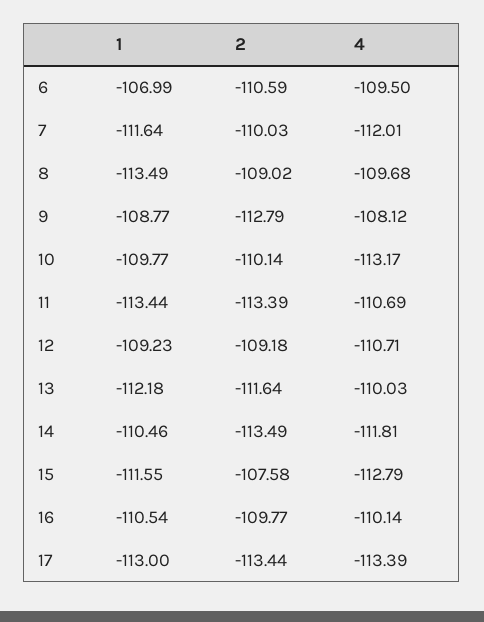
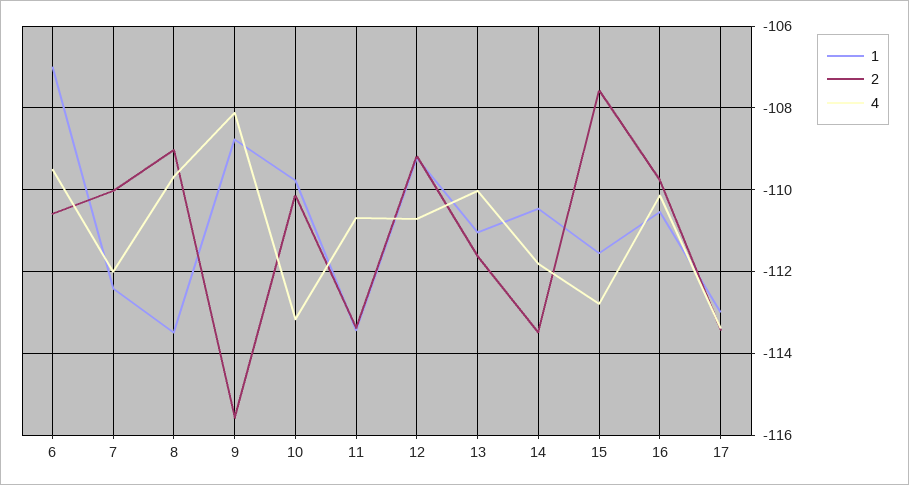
  {
    "1": {
      "6": -106.99,
-     "7": -111.64,
+     "7": -112.4,
      "8": -113.49,
      "9": -108.77,
      "10": -109.77,
      "11": -113.44,
      "12": -109.23,
-     "13": -112.18,
+     "13": -111,
      "14": -110.46,
      "15": -111.55,
      "16": -110.54,
      "17": -113
    },
    "2": {
      "6": -110.59,
      "7": -110.03,
      "8": -109.02,
-     "9": -112.79,
+     "9": -115.6,
      "10": -110.14,
      "11": -113.39,
      "12": -109.18,
      "13": -111.64,
      "14": -113.49,
      "15": -107.58,
      "16": -109.77,
      "17": -113.44
    },
    "4": {
      "6": -109.5,
      "7": -112.01,
      "8": -109.68,
      "9": -108.12,
      "10": -113.17,
      "11": -110.69,
      "12": -110.71,
      "13": -110.03,
      "14": -111.81,
      "15": -112.79,
      "16": -110.14,
      "17": -113.39
    }
  }

